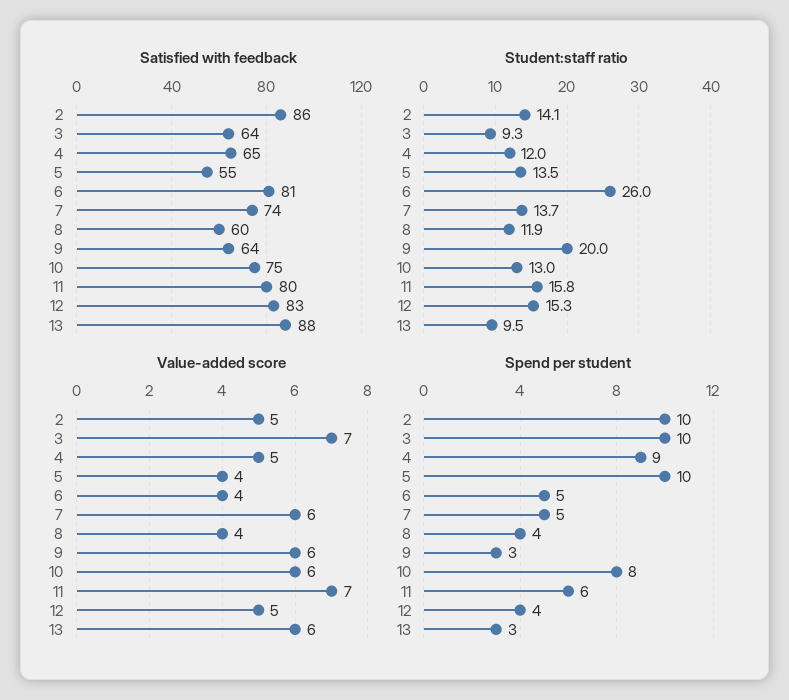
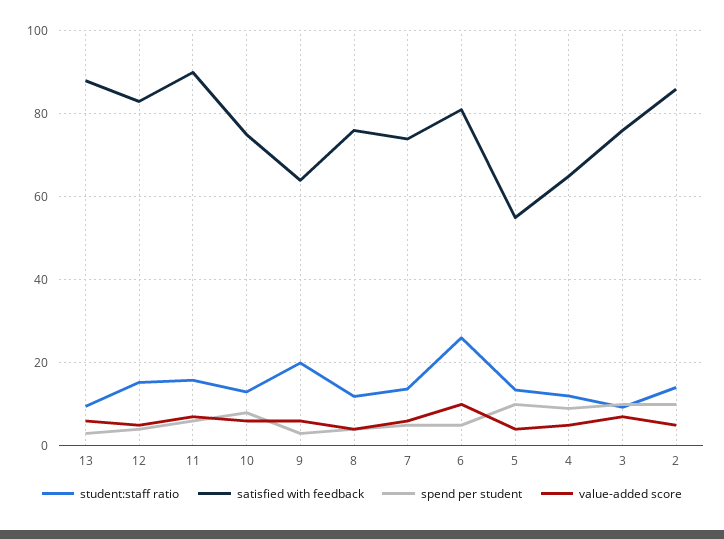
  {
    "Satisfied with feedback": {
      "2": 86,
-     "3": 64,
+     "3": 76,
      "4": 65,
      "5": 55,
      "6": 81,
      "7": 74,
-     "8": 60,
+     "8": 76,
      "9": 64,
      "10": 75,
-     "11": 80,
+     "11": 90,
      "12": 83,
      "13": 88
    },
    "Student:staff ratio": {
      "2": 14.1,
      "3": 9.3,
      "4": 12,
      "5": 13.5,
      "6": 26,
      "7": 13.7,
      "8": 11.9,
      "9": 20,
      "10": 13,
      "11": 15.8,
      "12": 15.3,
      "13": 9.5
    },
    "Value-added score": {
      "2": 5,
      "3": 7,
      "4": 5,
      "5": 4,
-     "6": 4,
+     "6": 10,
      "7": 6,
      "8": 4,
      "9": 6,
      "10": 6,
      "11": 7,
      "12": 5,
      "13": 6
    },
    "Spend per student": {
      "2": 10,
      "3": 10,
      "4": 9,
      "5": 10,
      "6": 5,
      "7": 5,
      "8": 4,
      "9": 3,
      "10": 8,
      "11": 6,
      "12": 4,
      "13": 3
    }
  }

